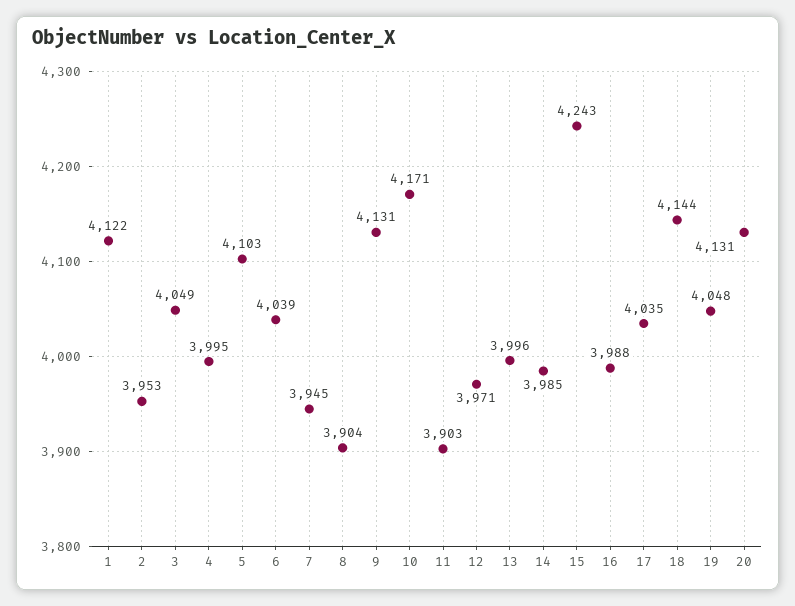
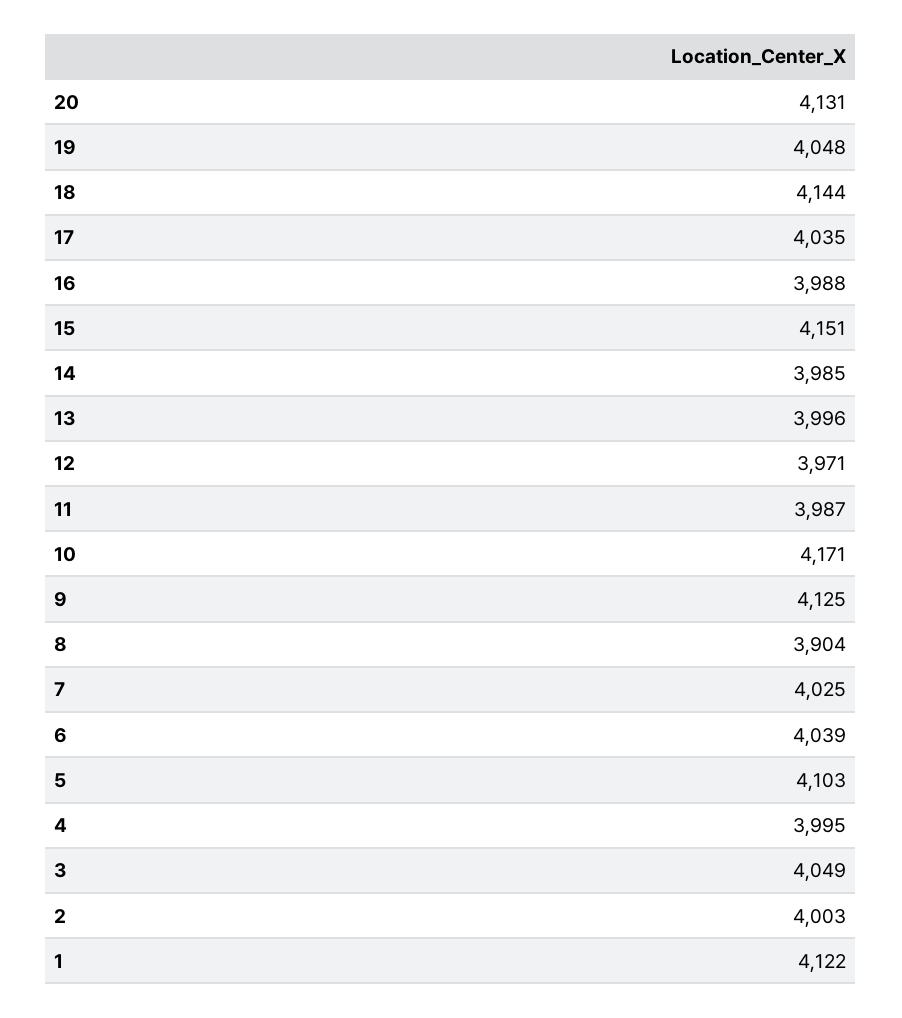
  {
    "1": 4122,
-   "2": 3953,
+   "2": 4003,
    "3": 4049,
    "4": 3995,
    "5": 4103,
    "6": 4039,
-   "7": 3945,
+   "7": 4025,
    "8": 3904,
-   "9": 4131,
+   "9": 4125,
    "10": 4171,
-   "11": 3903,
+   "11": 3987,
    "12": 3971,
    "13": 3996,
    "14": 3985,
-   "15": 4243,
+   "15": 4151,
    "16": 3988,
    "17": 4035,
    "18": 4144,
    "19": 4048,
    "20": 4131
  }

